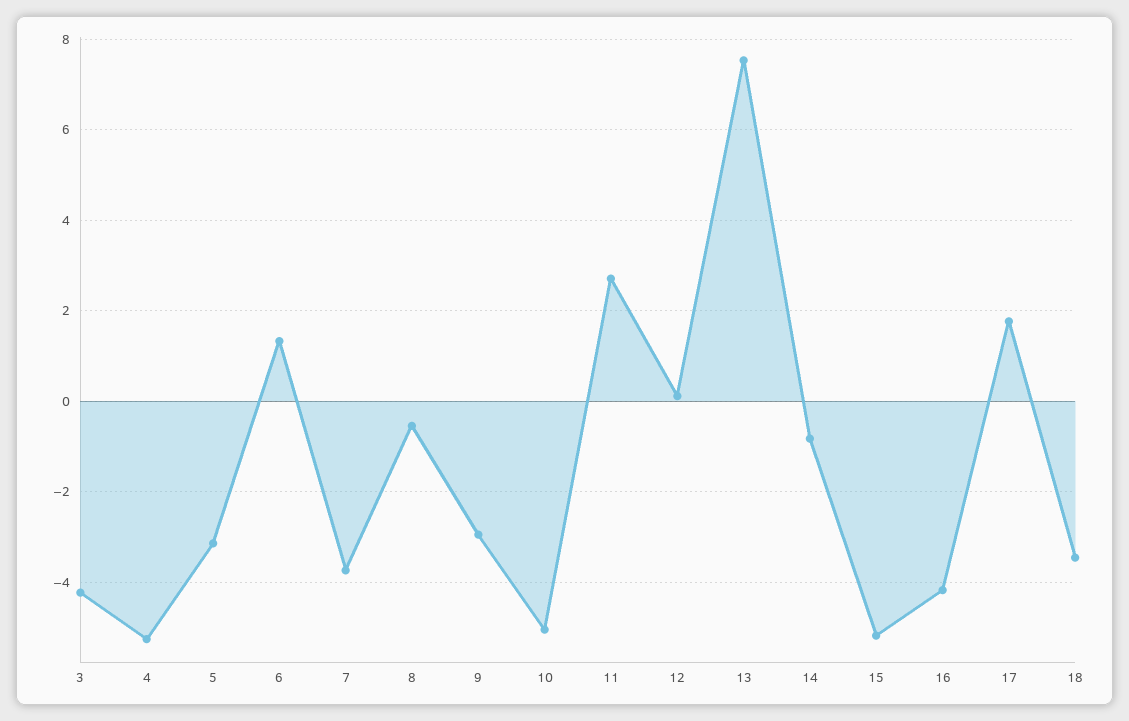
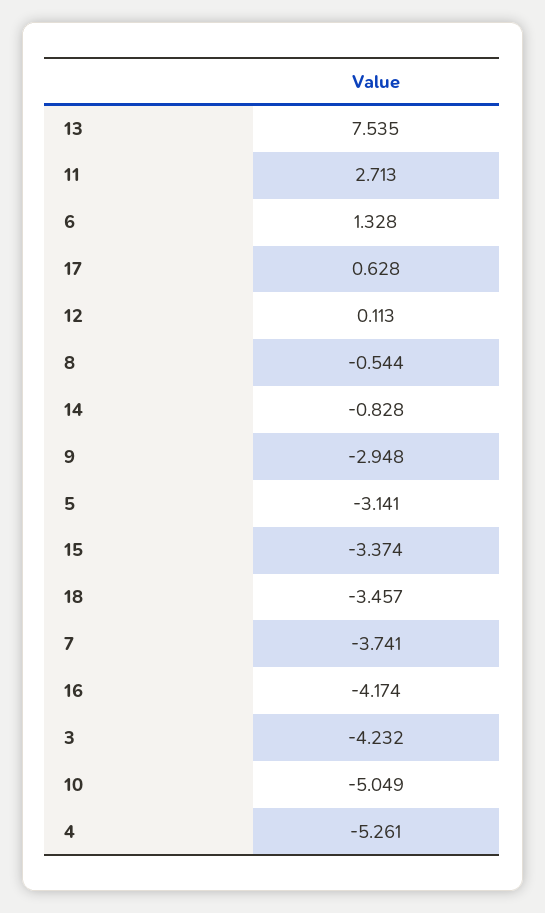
  {
    "3": -4.232,
    "4": -5.261,
    "5": -3.141,
    "6": 1.328,
    "7": -3.741,
    "8": -0.544,
    "9": -2.948,
    "10": -5.049,
    "11": 2.713,
    "12": 0.113,
    "13": 7.535,
    "14": -0.828,
-   "15": -5.2,
+   "15": -3.374,
    "16": -4.174,
-   "17": 1.8,
+   "17": 0.628,
    "18": -3.457
  }

